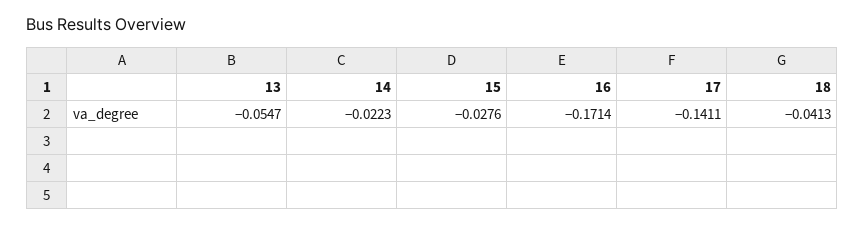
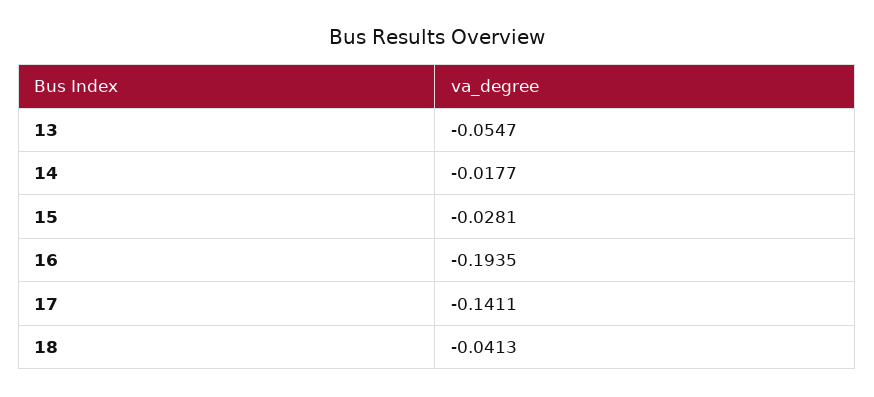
  {
    "13": -0.0547,
-   "14": -0.0223,
+   "14": -0.0177,
-   "15": -0.0276,
+   "15": -0.0281,
-   "16": -0.1714,
+   "16": -0.1935,
    "17": -0.1411,
    "18": -0.0413
  }

